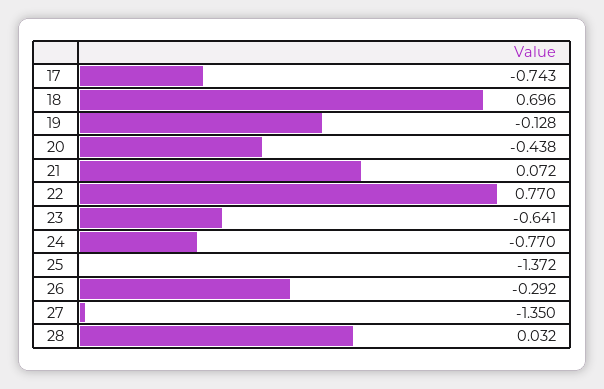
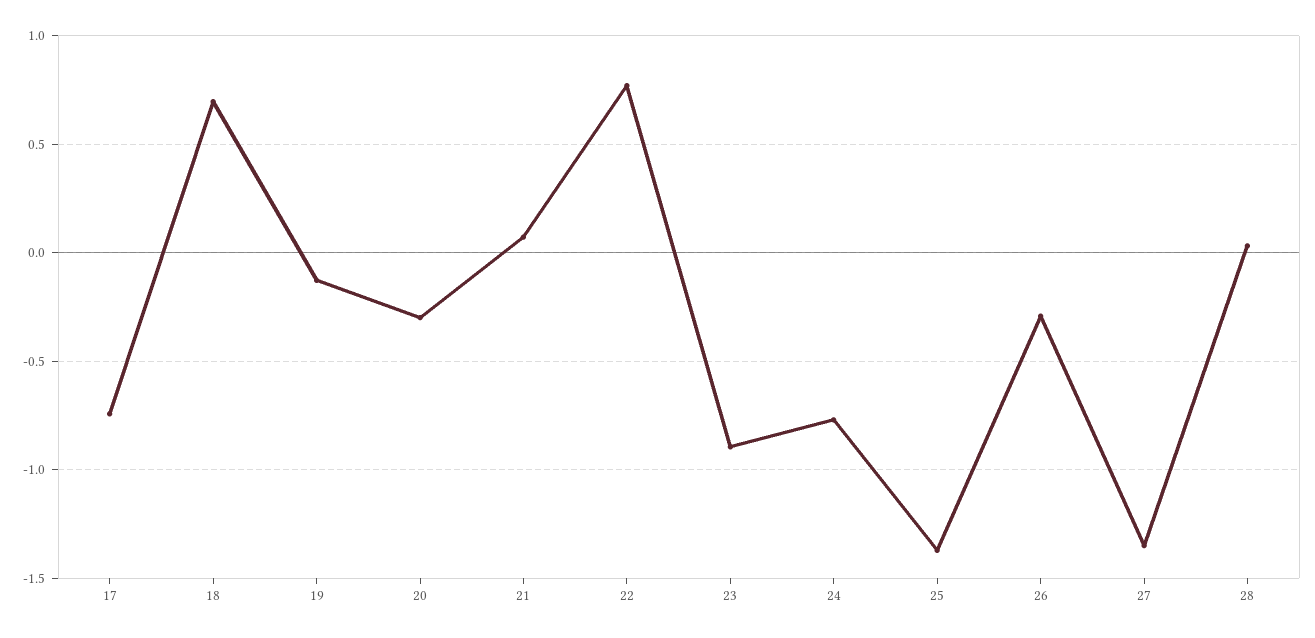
  {
    "17": -0.743,
    "18": 0.696,
    "19": -0.128,
-   "20": -0.438,
+   "20": -0.3,
    "21": 0.072,
    "22": 0.77,
-   "23": -0.641,
+   "23": -0.9,
    "24": -0.77,
    "25": -1.372,
    "26": -0.292,
    "27": -1.35,
    "28": 0.032
  }

